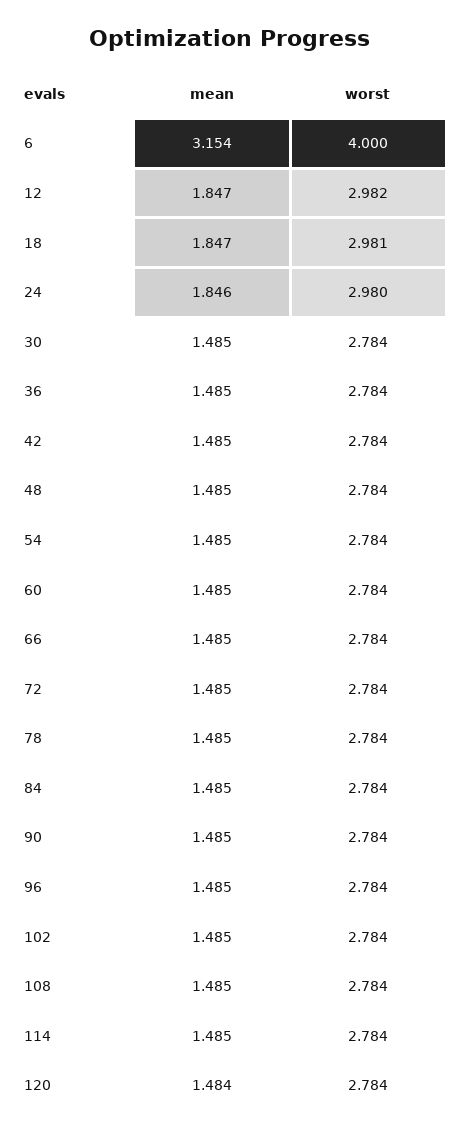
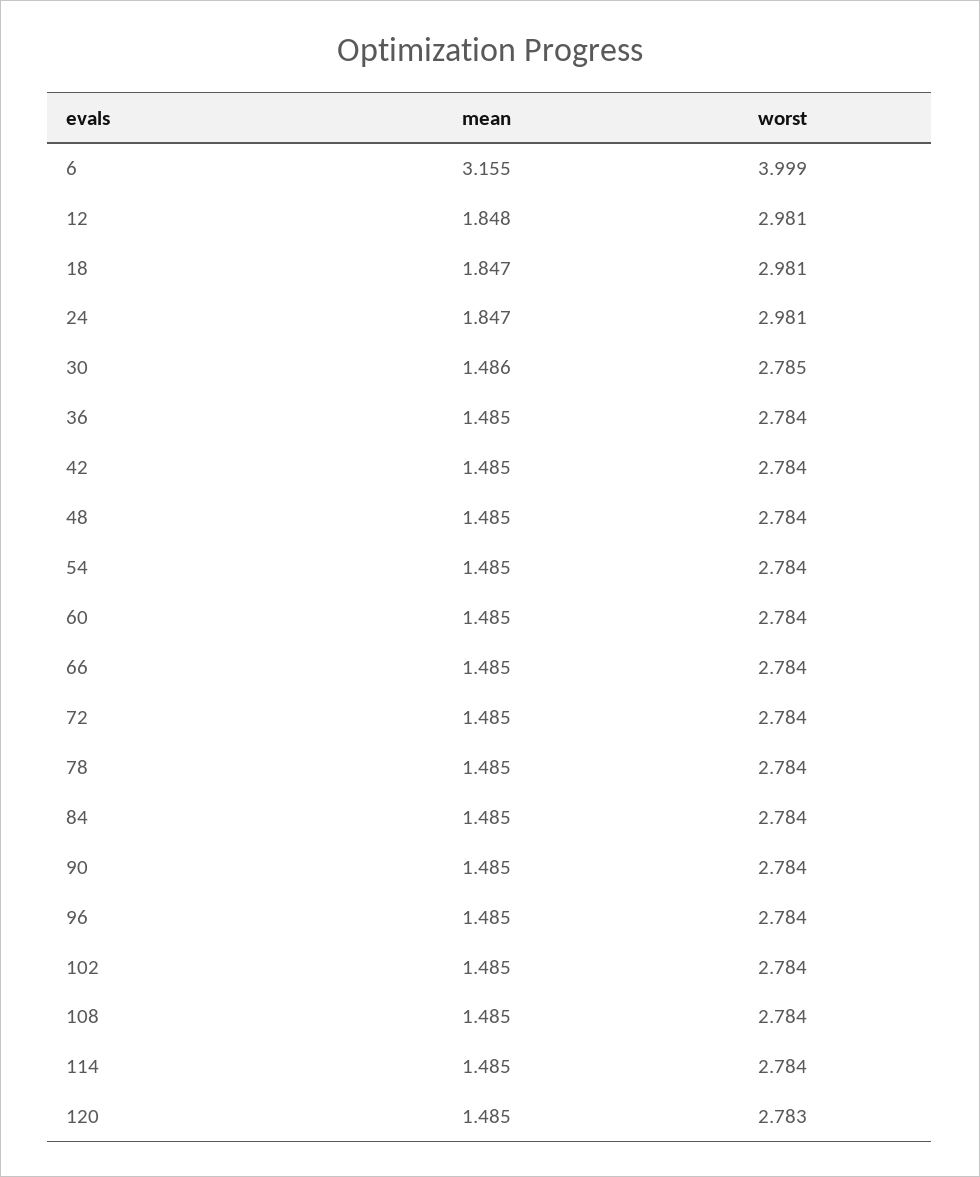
  {
    "mean": {
-     "6": 3.154,
+     "6": 3.155,
-     "12": 1.847,
+     "12": 1.848,
      "18": 1.847,
-     "24": 1.846,
+     "24": 1.847,
-     "30": 1.485,
+     "30": 1.486,
      "36": 1.485,
      "42": 1.485,
      "48": 1.485,
      "54": 1.485,
      "60": 1.485,
      "66": 1.485,
      "72": 1.485,
      "78": 1.485,
      "84": 1.485,
      "90": 1.485,
      "96": 1.485,
      "102": 1.485,
      "108": 1.485,
      "114": 1.485,
-     "120": 1.484
+     "120": 1.485
    },
    "worst": {
-     "6": 4,
+     "6": 3.999,
-     "12": 2.982,
+     "12": 2.981,
      "18": 2.981,
-     "24": 2.98,
+     "24": 2.981,
-     "30": 2.784,
+     "30": 2.785,
      "36": 2.784,
      "42": 2.784,
      "48": 2.784,
      "54": 2.784,
      "60": 2.784,
      "66": 2.784,
      "72": 2.784,
      "78": 2.784,
      "84": 2.784,
      "90": 2.784,
      "96": 2.784,
      "102": 2.784,
      "108": 2.784,
      "114": 2.784,
-     "120": 2.784
+     "120": 2.783
    }
  }

